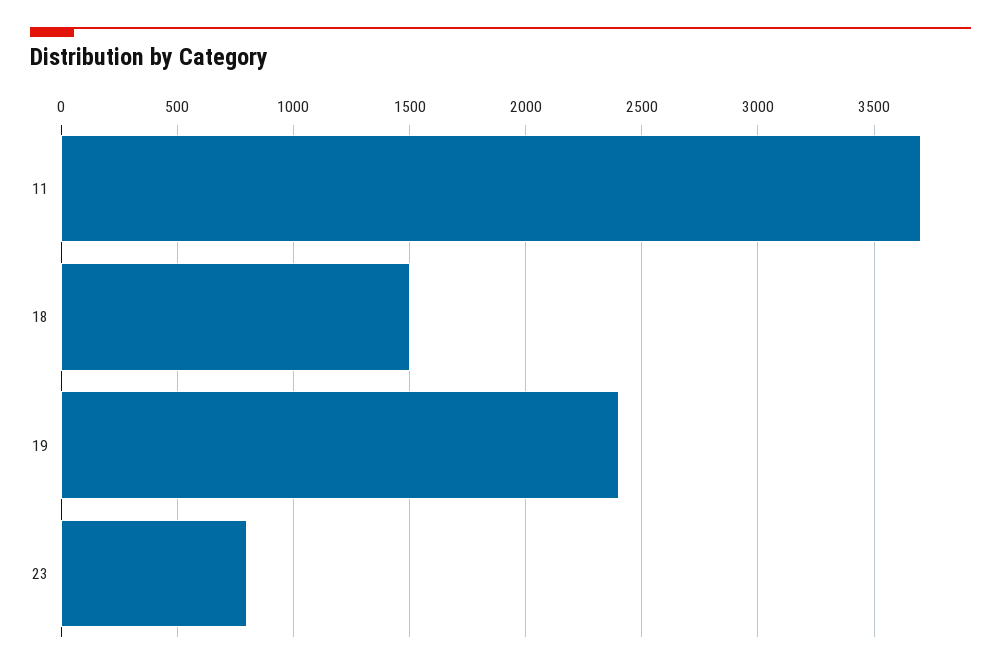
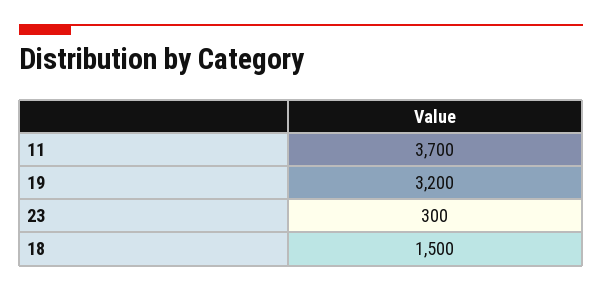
  {
    "11": 3700,
    "18": 1500,
-   "19": 2400,
+   "19": 3200,
-   "23": 800
+   "23": 300
  }

